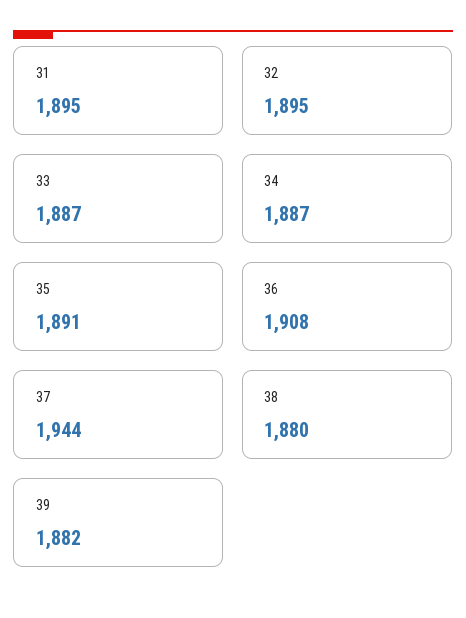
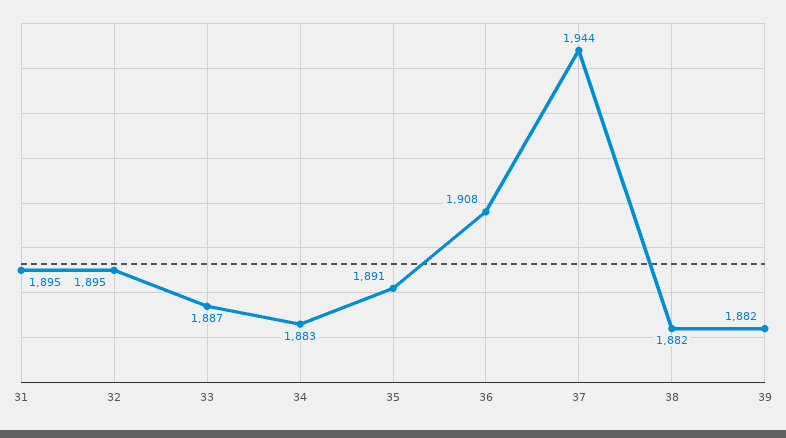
  {
    "31": 1895,
    "32": 1895,
    "33": 1887,
-   "34": 1887,
+   "34": 1883,
    "35": 1891,
    "36": 1908,
    "37": 1944,
-   "38": 1880,
+   "38": 1882,
    "39": 1882
  }

